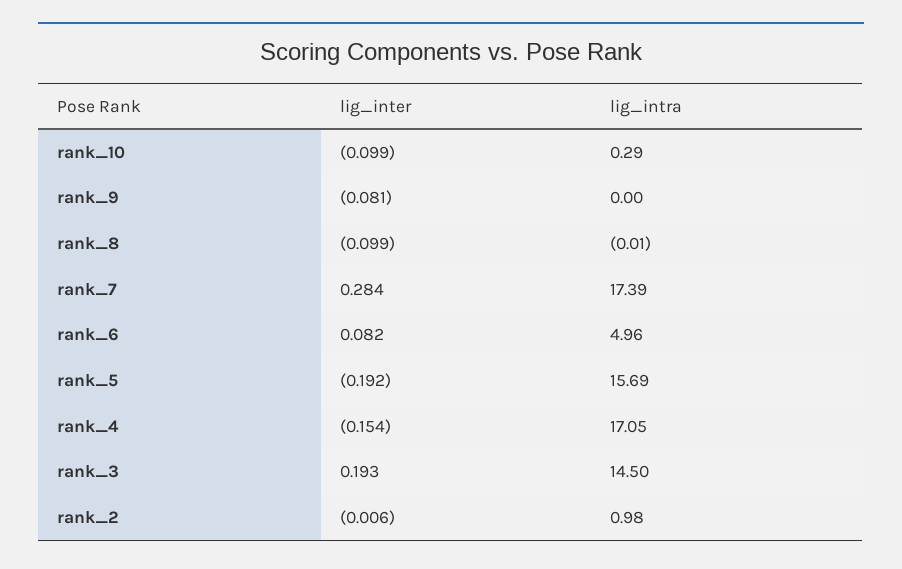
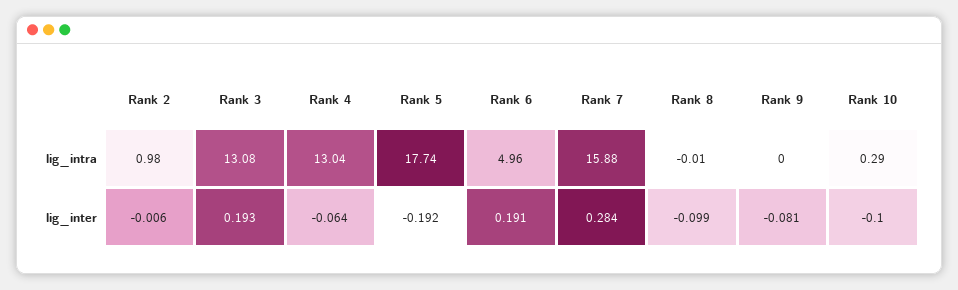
  {
    "lig_inter": {
-     "rank_10": -0.099,
+     "rank_10": -0.1,
      "rank_9": -0.081,
      "rank_8": -0.099,
      "rank_7": 0.284,
-     "rank_6": 0.082,
+     "rank_6": 0.191,
      "rank_5": -0.192,
-     "rank_4": -0.154,
+     "rank_4": -0.064,
      "rank_3": 0.193,
      "rank_2": -0.006
    },
    "lig_intra": {
      "rank_10": 0.29,
      "rank_9": 0,
      "rank_8": -0.01,
-     "rank_7": 17.39,
+     "rank_7": 15.88,
      "rank_6": 4.96,
-     "rank_5": 15.69,
+     "rank_5": 17.74,
-     "rank_4": 17.05,
+     "rank_4": 13.04,
-     "rank_3": 14.5,
+     "rank_3": 13.08,
      "rank_2": 0.98
    }
  }

